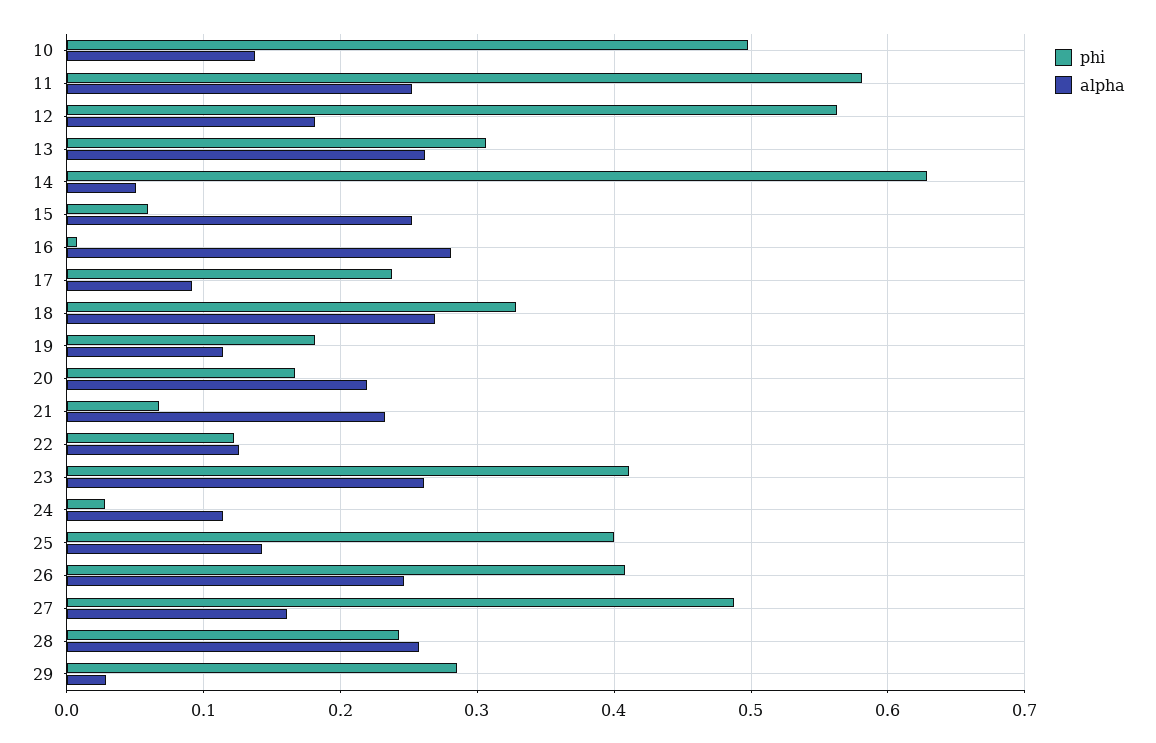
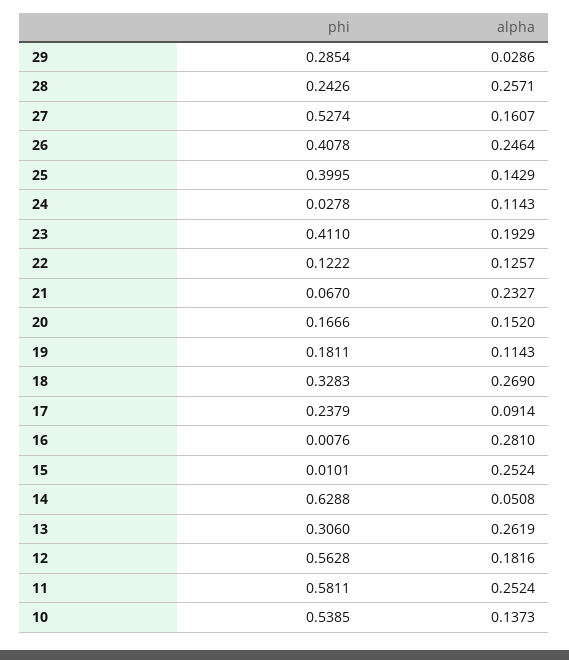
  {
    "phi": {
-     "10": 0.5,
+     "10": 0.5385,
      "11": 0.5811,
      "12": 0.5628,
      "13": 0.306,
      "14": 0.6288,
-     "15": 0.06,
+     "15": 0.0101,
      "16": 0.0076,
      "17": 0.2379,
      "18": 0.3283,
      "19": 0.1811,
      "20": 0.1666,
      "21": 0.067,
      "22": 0.1222,
      "23": 0.411,
      "24": 0.0278,
      "25": 0.3995,
      "26": 0.4078,
-     "27": 0.49,
+     "27": 0.5274,
      "28": 0.2426,
      "29": 0.2854
    },
    "alpha": {
      "10": 0.1373,
      "11": 0.2524,
      "12": 0.1816,
      "13": 0.2619,
      "14": 0.0508,
      "15": 0.2524,
      "16": 0.281,
      "17": 0.0914,
      "18": 0.269,
      "19": 0.1143,
-     "20": 0.22,
+     "20": 0.152,
      "21": 0.2327,
      "22": 0.1257,
-     "23": 0.26,
+     "23": 0.1929,
      "24": 0.1143,
      "25": 0.1429,
      "26": 0.2464,
      "27": 0.1607,
      "28": 0.2571,
      "29": 0.0286
    }
  }

